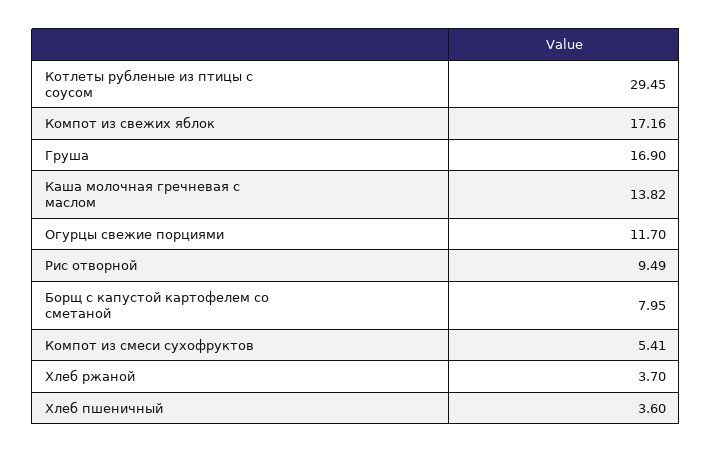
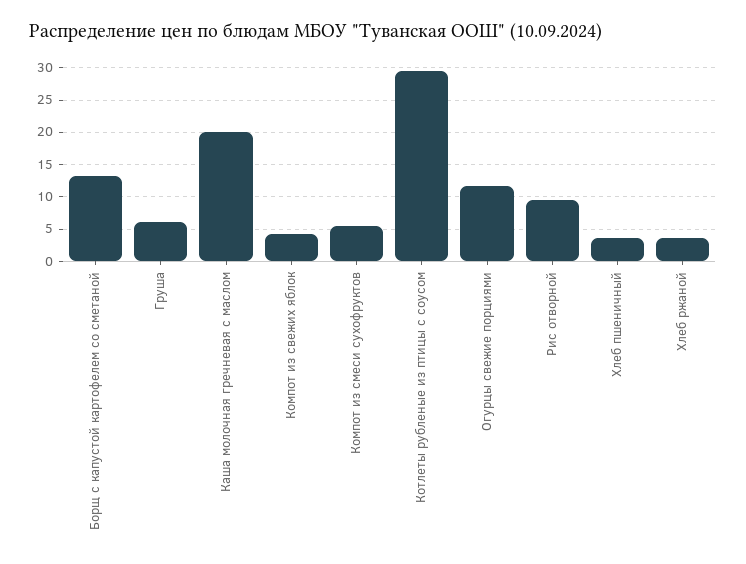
  {
    "Котлеты рубленые из птицы с соусом": 29.45,
-   "Компот из свежих яблок": 17.16,
+   "Компот из свежих яблок": 4,
-   "Груша": 16.9,
+   "Груша": 6,
-   "Каша молочная гречневая с маслом": 13.82,
+   "Каша молочная гречневая с маслом": 20,
    "Огурцы свежие порциями": 11.7,
    "Рис отворной": 9.49,
-   "Борщ с капустой картофелем со сметаной": 7.95,
+   "Борщ с капустой картофелем со сметаной": 13,
    "Компот из смеси сухофруктов": 5.41,
    "Хлеб ржаной": 3.7,
    "Хлеб пшеничный": 3.6
  }

